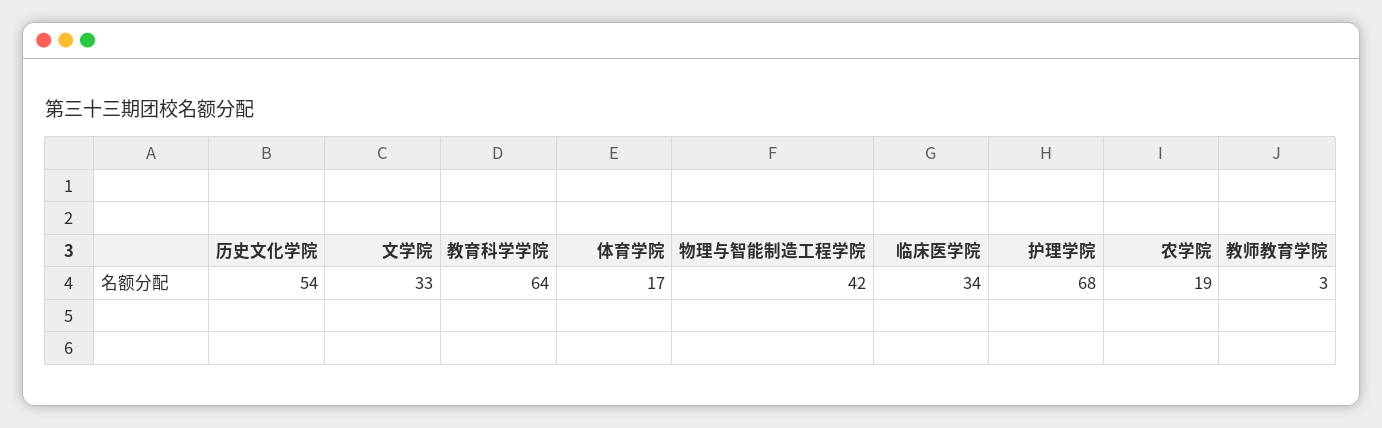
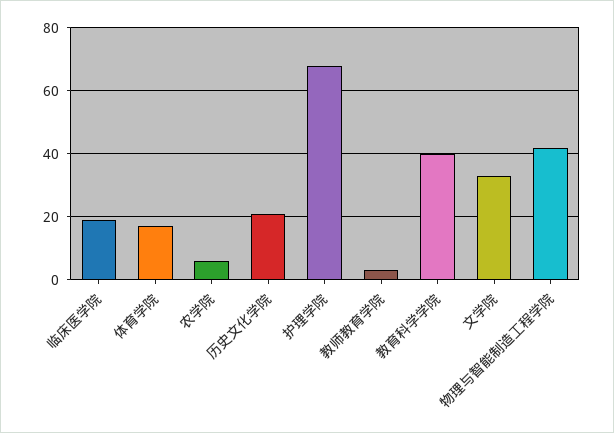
  {
-   "历史文化学院": 54,
+   "历史文化学院": 20,
    "文学院": 33,
-   "教育科学学院": 64,
+   "教育科学学院": 40,
    "体育学院": 17,
    "物理与智能制造工程学院": 42,
-   "临床医学院": 34,
+   "临床医学院": 20,
    "护理学院": 68,
-   "农学院": 19,
+   "农学院": 5,
    "教师教育学院": 3
  }

